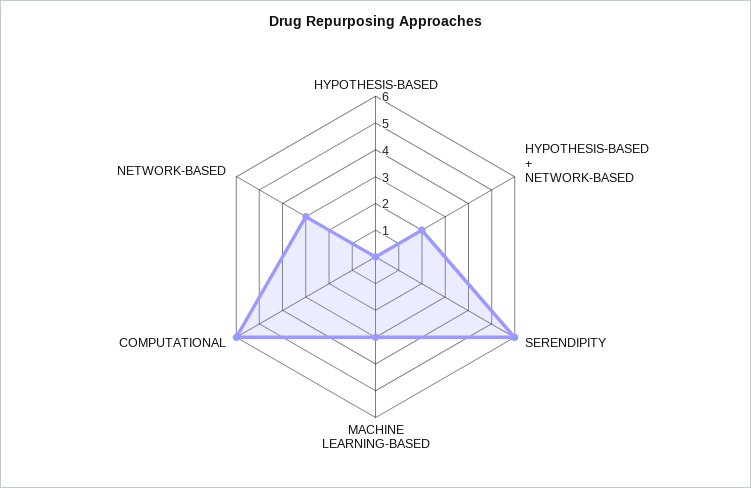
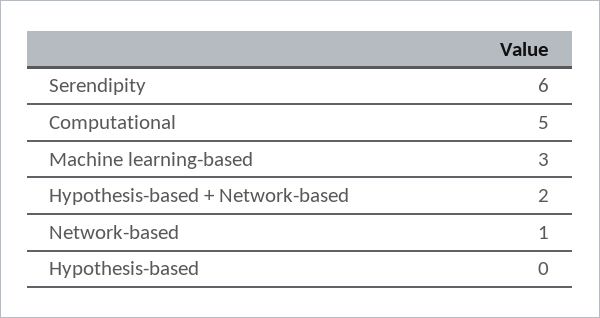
  {
    "HYPOTHESIS-BASED": 0,
    "HYPOTHESIS-BASED + NETWORK-BASED": 2,
    "SERENDIPITY": 6,
    "MACHINE LEARNING-BASED": 3,
-   "COMPUTATIONAL": 6,
+   "COMPUTATIONAL": 5,
-   "NETWORK-BASED": 3
+   "NETWORK-BASED": 1
  }

